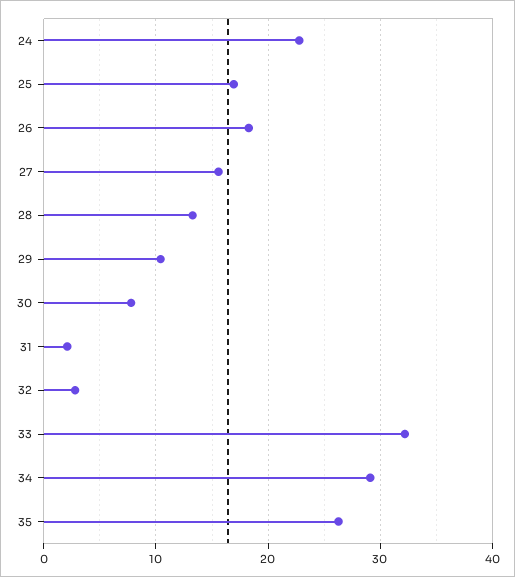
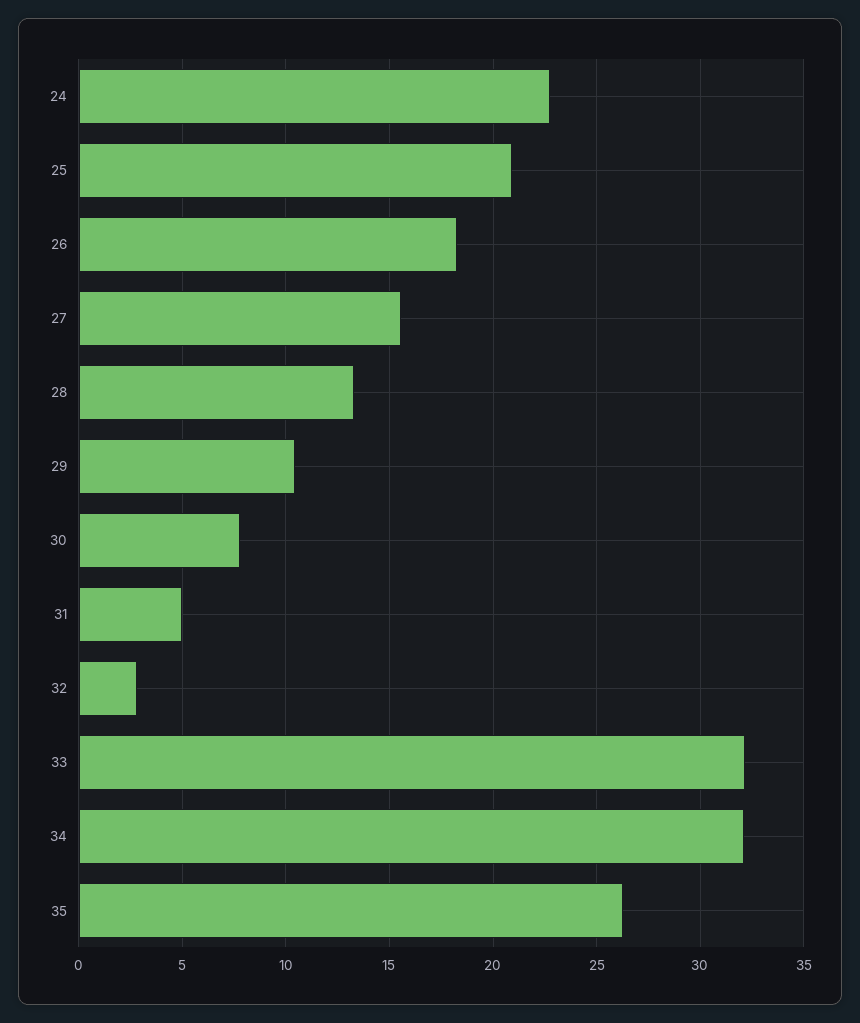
  {
    "24": 23,
-   "25": 17,
+   "25": 21,
    "26": 18.5,
    "27": 15.5,
    "28": 13.5,
    "29": 10.5,
    "30": 8,
-   "31": 2,
+   "31": 5,
    "32": 3,
    "33": 32,
-   "34": 29,
+   "34": 32,
    "35": 26.5
  }

